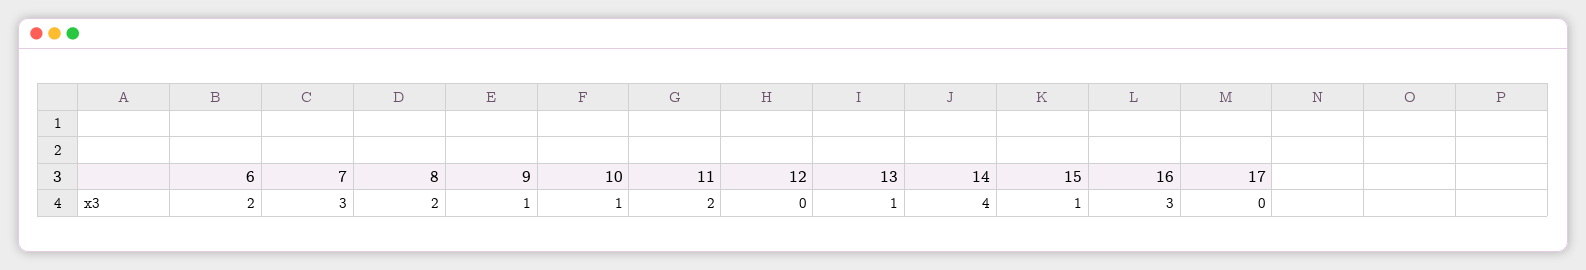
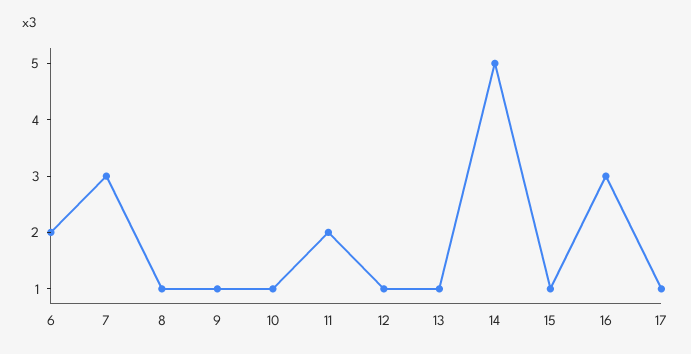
  {
    "6": 2,
    "7": 3,
-   "8": 2,
+   "8": 1,
    "9": 1,
    "10": 1,
    "11": 2,
-   "12": 0,
+   "12": 1,
    "13": 1,
-   "14": 4,
+   "14": 5,
    "15": 1,
    "16": 3,
-   "17": 0
+   "17": 1
  }

